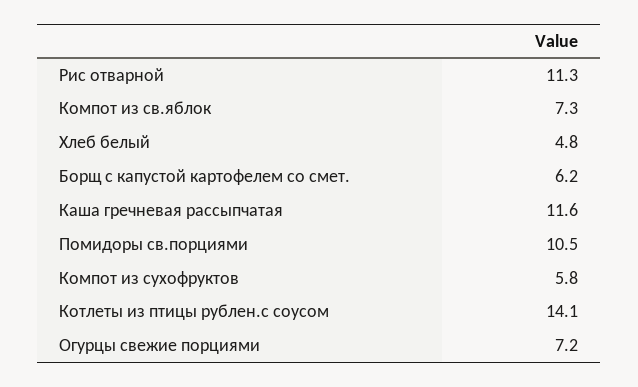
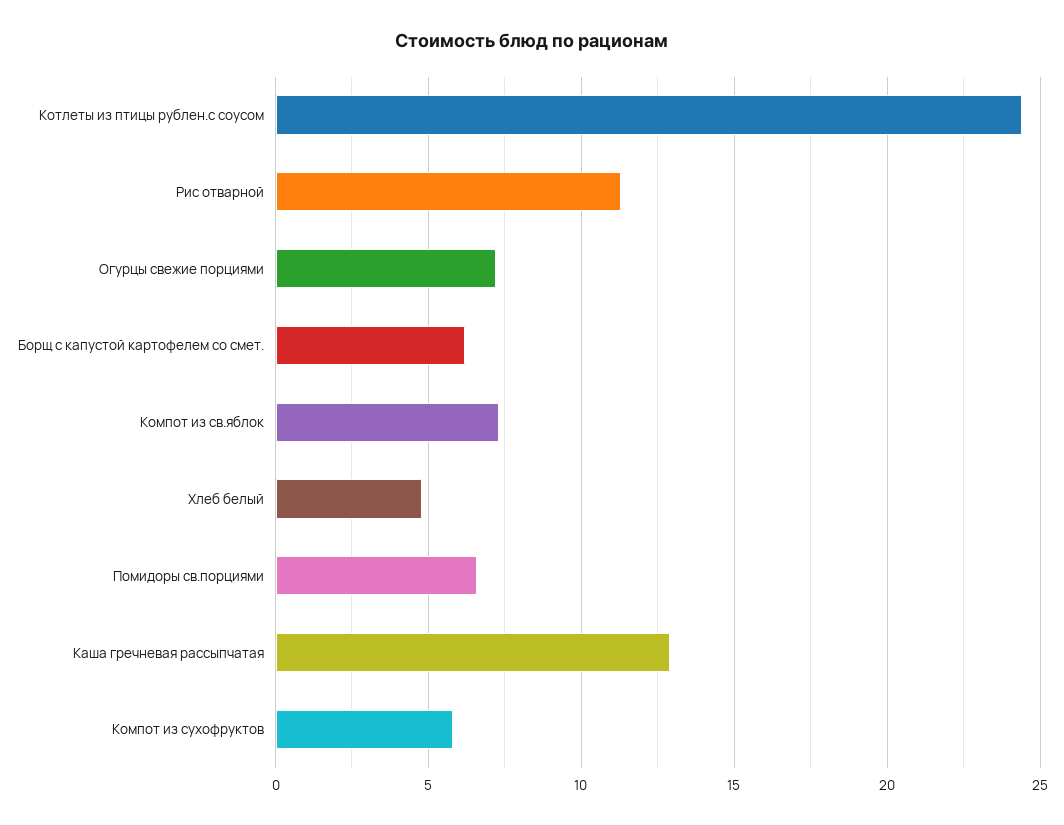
  {
    "Рис отварной": 11.3,
    "Компот из св.яблок": 7.3,
    "Хлеб белый": 4.8,
    "Борщ с капустой картофелем со смет.": 6.2,
-   "Каша гречневая рассыпчатая": 11.6,
+   "Каша гречневая рассыпчатая": 13,
-   "Помидоры св.порциями": 10.5,
+   "Помидоры св.порциями": 6.5,
    "Компот из сухофруктов": 5.8,
-   "Котлеты из птицы рублен.с соусом": 14.1,
+   "Котлеты из птицы рублен.с соусом": 24.5,
    "Огурцы свежие порциями": 7.2
  }

